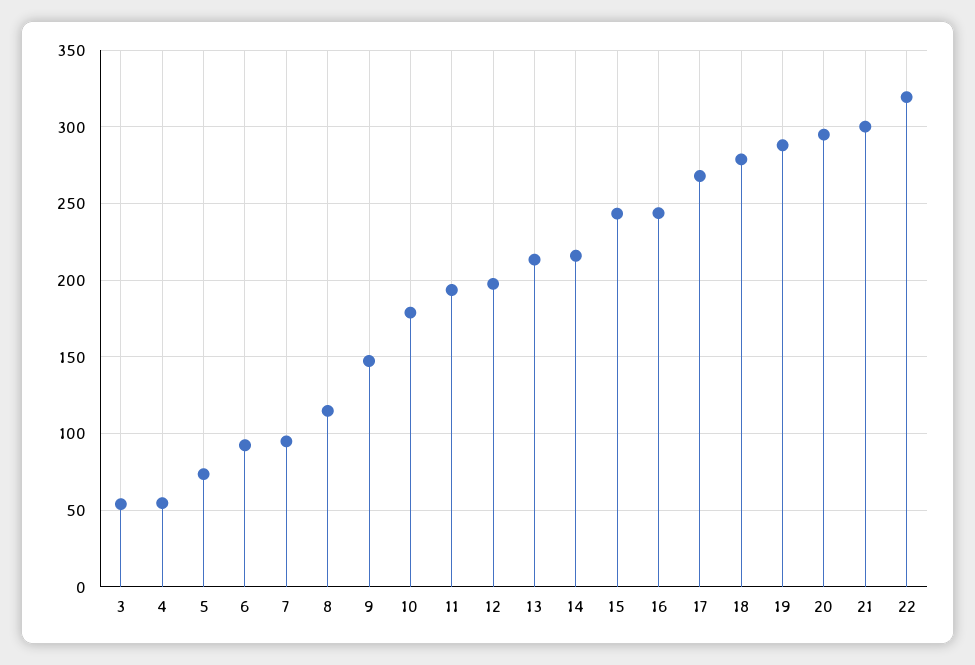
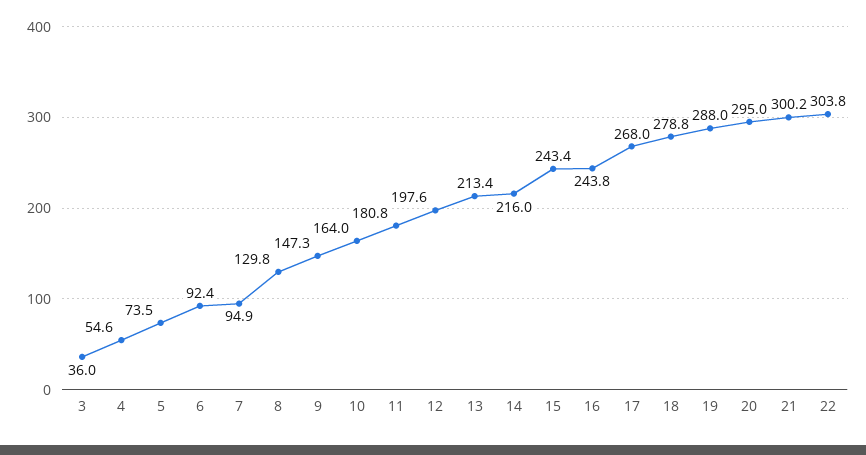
  {
-   "3": 55,
+   "3": 36,
    "4": 54.6,
    "5": 73.5,
    "6": 92.4,
    "7": 94.9,
-   "8": 115,
+   "8": 129.8,
    "9": 147.3,
-   "10": 180,
+   "10": 164,
-   "11": 195,
+   "11": 180.8,
    "12": 197.6,
    "13": 213.4,
    "14": 216,
    "15": 243.4,
    "16": 243.8,
    "17": 268,
    "18": 278.8,
    "19": 288,
    "20": 295,
    "21": 300.2,
-   "22": 320
+   "22": 303.8
  }

